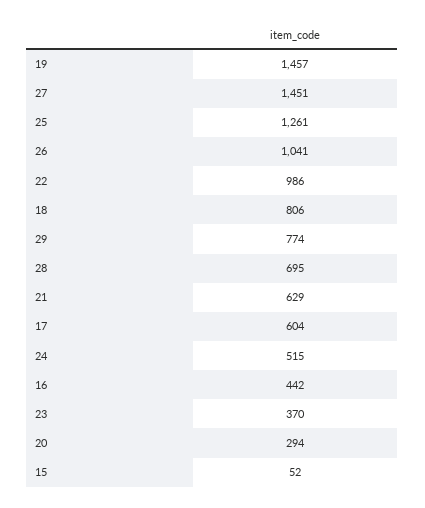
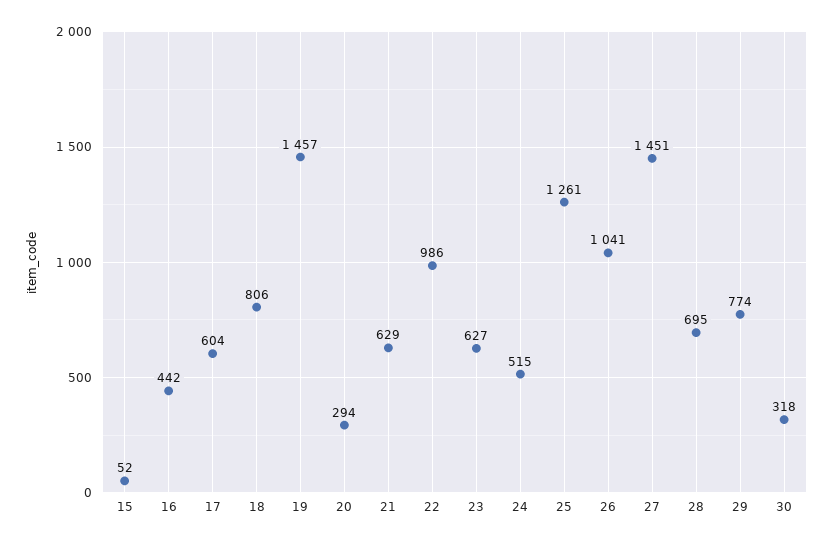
  {
    "19": 1457,
    "27": 1451,
    "25": 1261,
    "26": 1041,
    "22": 986,
    "18": 806,
    "29": 774,
    "28": 695,
    "21": 629,
    "17": 604,
    "24": 515,
    "16": 442,
-   "23": 370,
+   "23": 627,
    "20": 294,
-   "15": 52
+   "15": 52,
+   "30": 318
  }

